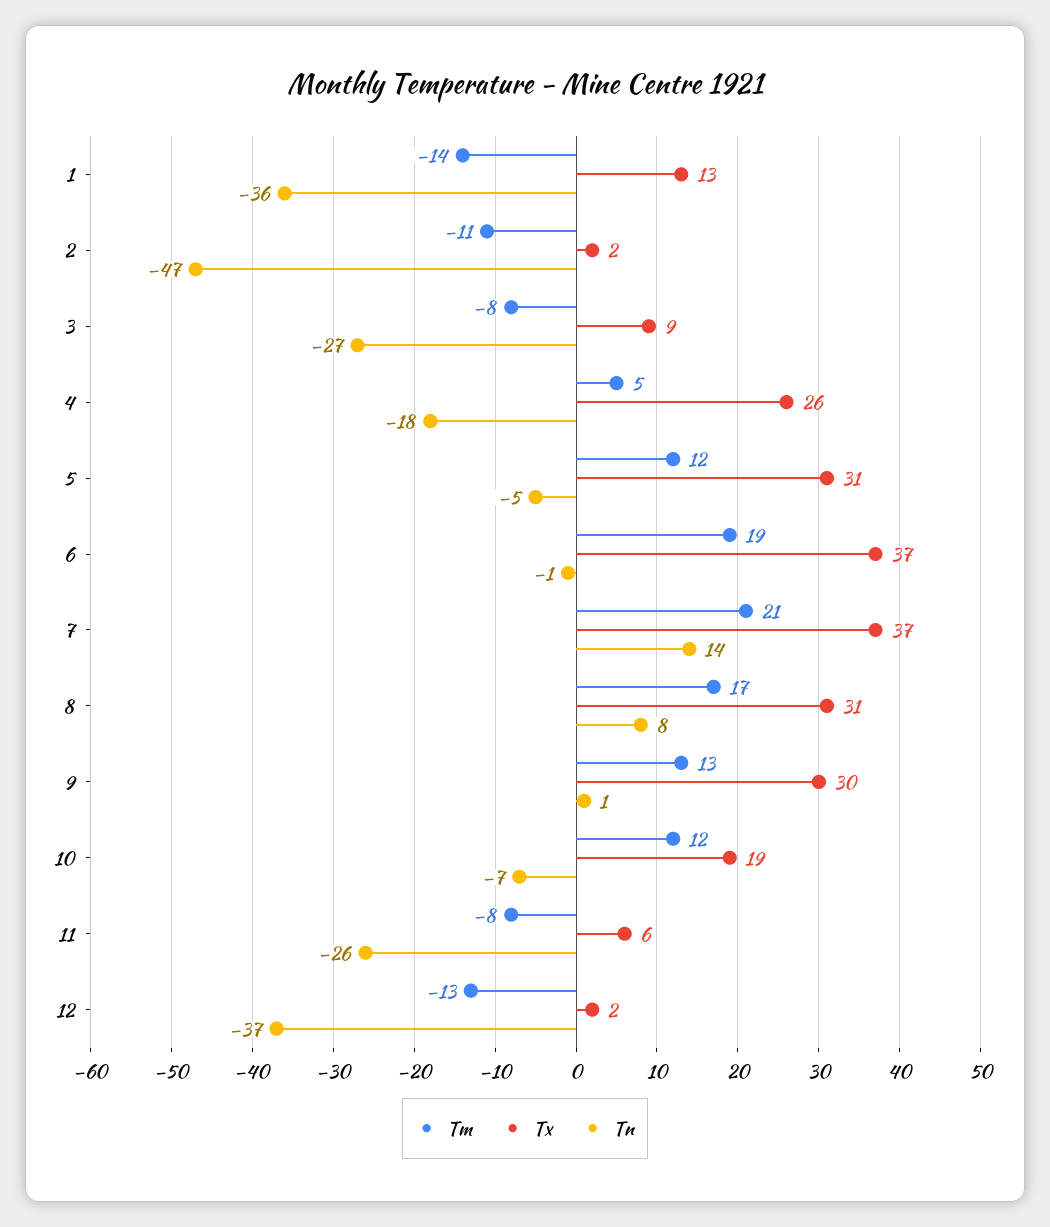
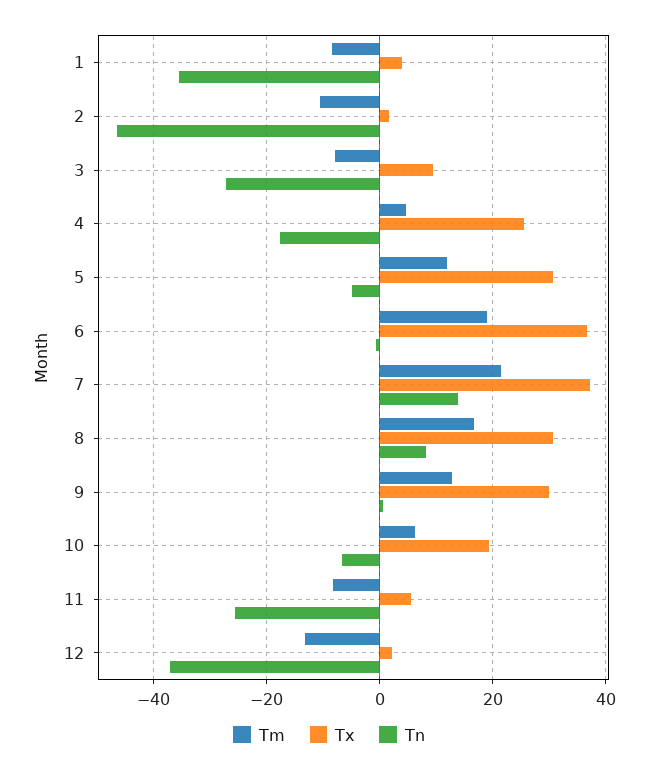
  {
    "Tm": {
-     "1": -14,
+     "1": -8,
      "2": -11,
      "3": -8,
      "4": 5,
      "5": 12,
      "6": 19,
      "7": 21,
      "8": 17,
      "9": 13,
-     "10": 12,
+     "10": 6,
      "11": -8,
      "12": -13
    },
    "Tx": {
-     "1": 13,
+     "1": 4,
      "2": 2,
      "3": 9,
      "4": 26,
      "5": 31,
      "6": 37,
      "7": 37,
      "8": 31,
      "9": 30,
      "10": 19,
      "11": 6,
      "12": 2
    },
    "Tn": {
      "1": -36,
      "2": -47,
      "3": -27,
      "4": -18,
      "5": -5,
      "6": -1,
      "7": 14,
      "8": 8,
      "9": 1,
      "10": -7,
      "11": -26,
      "12": -37
    }
  }

